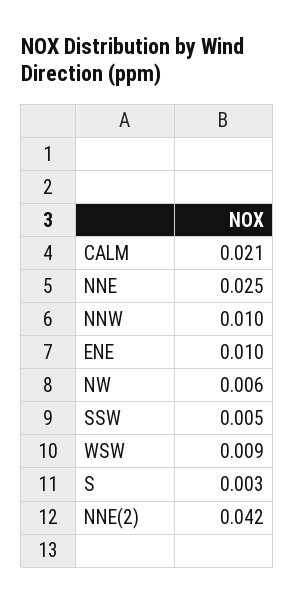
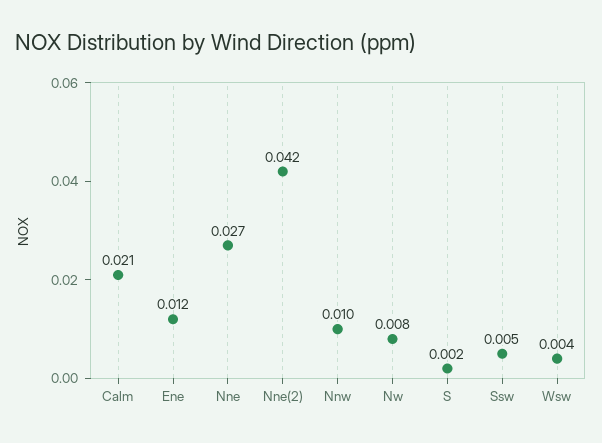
  {
    "CALM": 0.021,
-   "NNE": 0.025,
+   "NNE": 0.027,
    "NNW": 0.01,
-   "ENE": 0.01,
+   "ENE": 0.012,
-   "NW": 0.006,
+   "NW": 0.008,
    "SSW": 0.005,
-   "WSW": 0.009,
+   "WSW": 0.004,
-   "S": 0.003,
+   "S": 0.002,
    "NNE(2)": 0.042
  }

